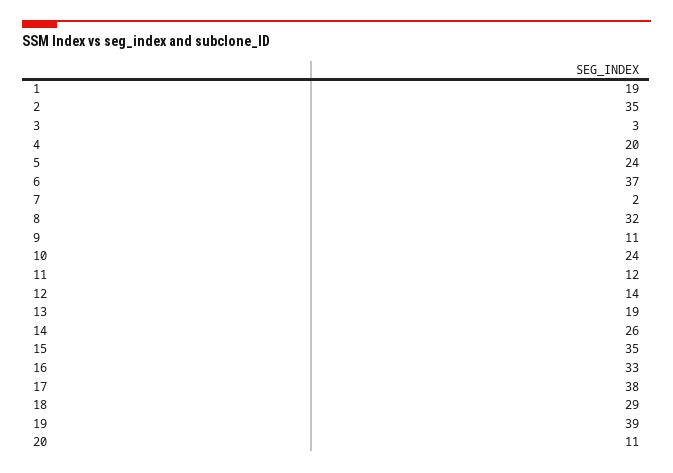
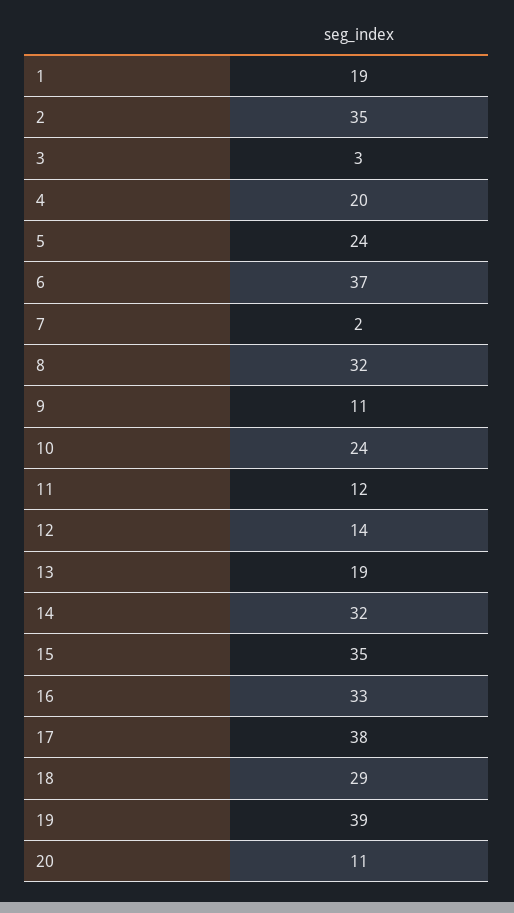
  {
    "1": 19,
    "2": 35,
    "3": 3,
    "4": 20,
    "5": 24,
    "6": 37,
    "7": 2,
    "8": 32,
    "9": 11,
    "10": 24,
    "11": 12,
    "12": 14,
    "13": 19,
-   "14": 26,
+   "14": 32,
    "15": 35,
    "16": 33,
    "17": 38,
    "18": 29,
    "19": 39,
    "20": 11
  }

